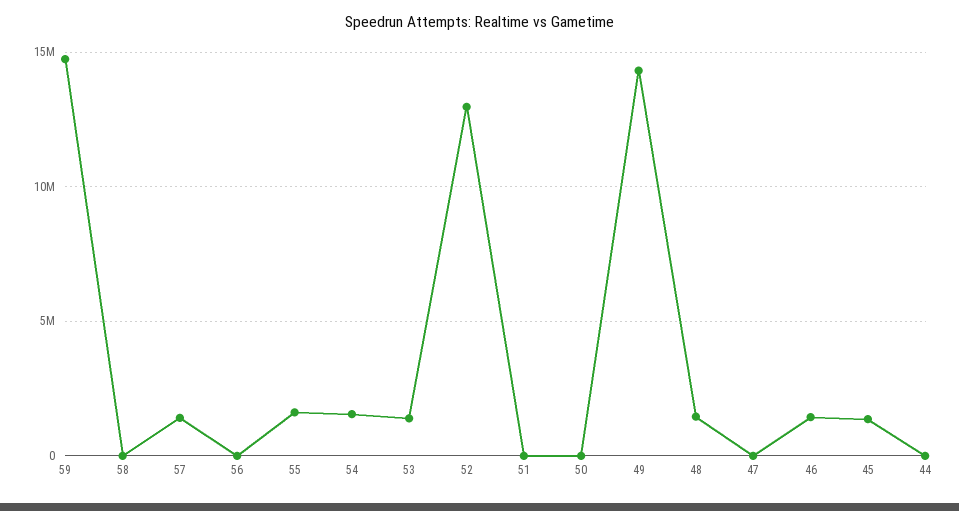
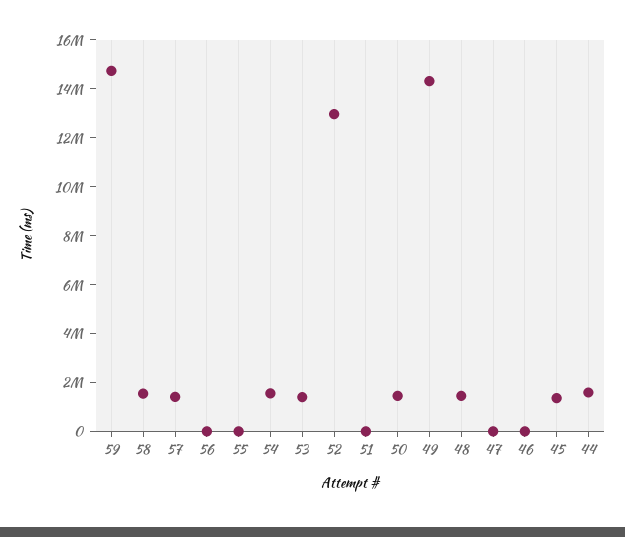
  {
    "59": 14500000,
-   "58": 0,
+   "58": 1500000,
    "57": 1500000,
    "56": 0,
-   "55": 1500000,
+   "55": 0,
    "54": 1500000,
    "53": 1500000,
    "52": 13000000,
    "51": 0,
-   "50": 0,
+   "50": 1500000,
    "49": 14500000,
    "48": 1500000,
    "47": 0,
-   "46": 1500000,
+   "46": 0,
    "45": 1500000,
-   "44": 0
+   "44": 1500000
  }

